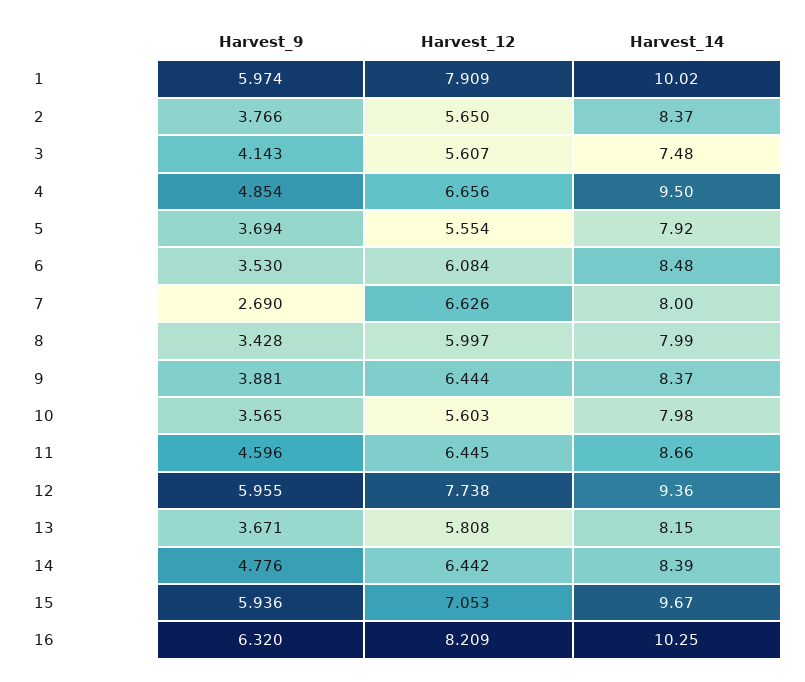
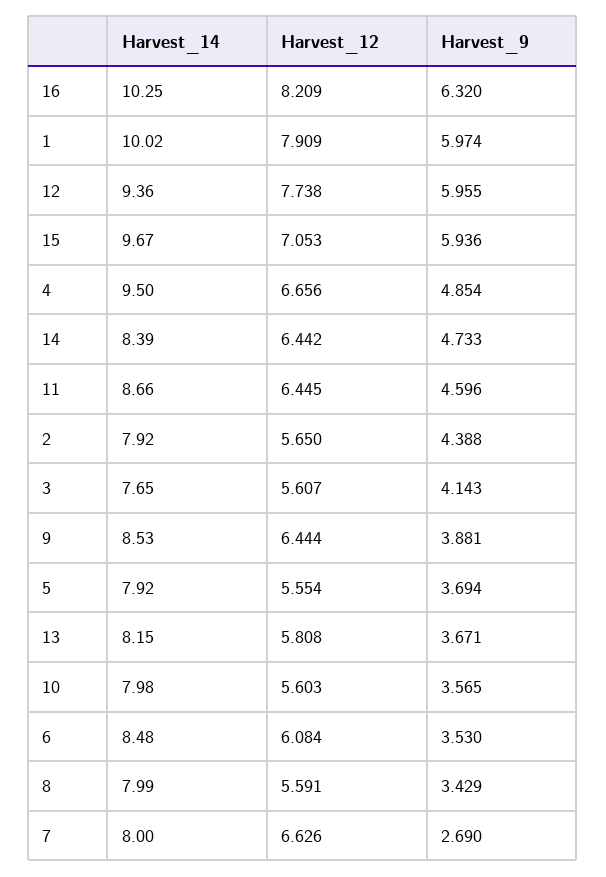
  {
    "Harvest_9": {
      "1": 5.974,
-     "2": 3.766,
+     "2": 4.388,
      "3": 4.143,
      "4": 4.854,
      "5": 3.694,
      "6": 3.53,
      "7": 2.69,
-     "8": 3.428,
+     "8": 3.429,
      "9": 3.881,
      "10": 3.565,
      "11": 4.596,
      "12": 5.955,
      "13": 3.671,
-     "14": 4.776,
+     "14": 4.733,
      "15": 5.936,
      "16": 6.32
    },
    "Harvest_12": {
      "1": 7.909,
      "2": 5.65,
      "3": 5.607,
      "4": 6.656,
      "5": 5.554,
      "6": 6.084,
      "7": 6.626,
-     "8": 5.997,
+     "8": 5.591,
      "9": 6.444,
      "10": 5.603,
      "11": 6.445,
      "12": 7.738,
      "13": 5.808,
      "14": 6.442,
      "15": 7.053,
      "16": 8.209
    },
    "Harvest_14": {
      "1": 10.02,
-     "2": 8.37,
+     "2": 7.92,
-     "3": 7.48,
+     "3": 7.65,
      "4": 9.5,
      "5": 7.92,
      "6": 8.48,
      "7": 8,
      "8": 7.99,
-     "9": 8.37,
+     "9": 8.53,
      "10": 7.98,
      "11": 8.66,
      "12": 9.36,
      "13": 8.15,
      "14": 8.39,
      "15": 9.67,
      "16": 10.25
    }
  }

